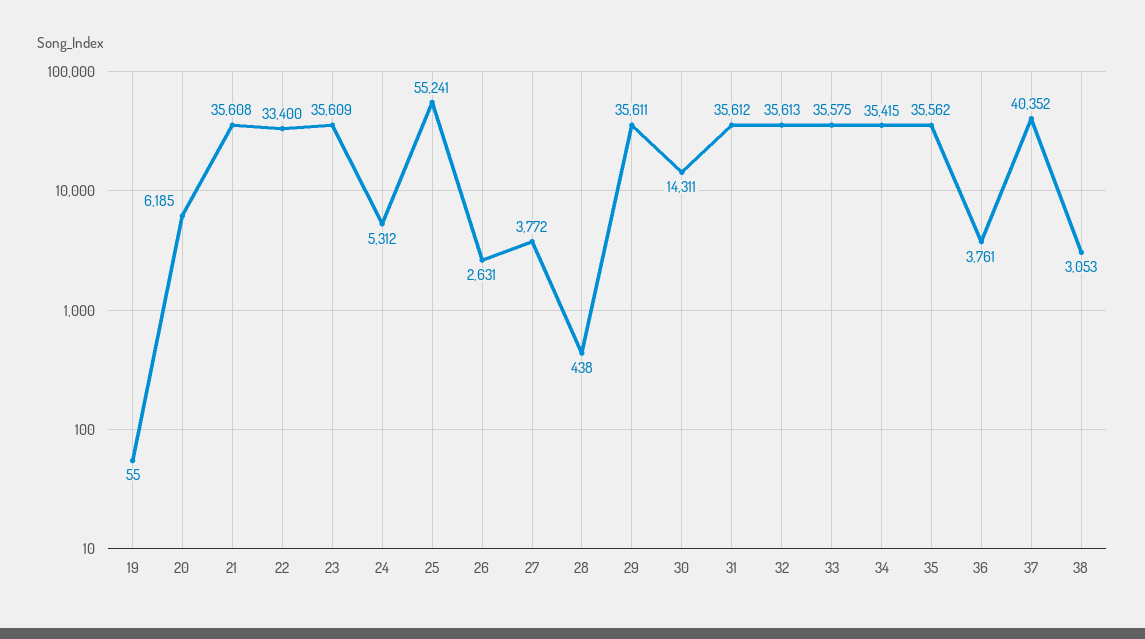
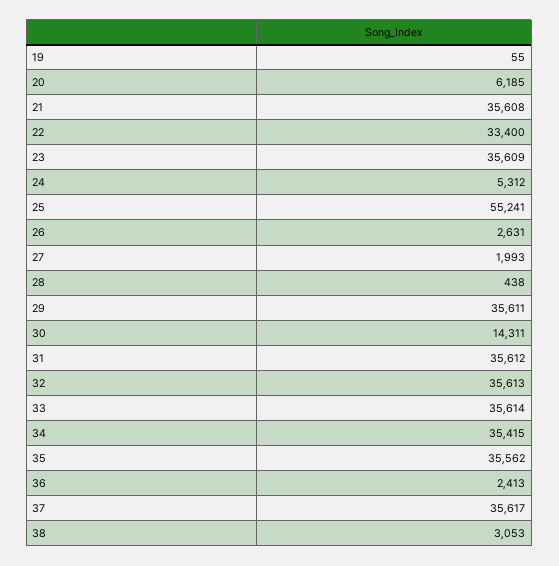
  {
    "19": 55,
    "20": 6185,
    "21": 35608,
    "22": 33400,
    "23": 35609,
    "24": 5312,
    "25": 55241,
    "26": 2631,
-   "27": 3772,
+   "27": 1993,
    "28": 438,
    "29": 35611,
    "30": 14311,
    "31": 35612,
    "32": 35613,
-   "33": 35575,
+   "33": 35614,
    "34": 35415,
    "35": 35562,
-   "36": 3761,
+   "36": 2413,
-   "37": 40352,
+   "37": 35617,
    "38": 3053
  }

